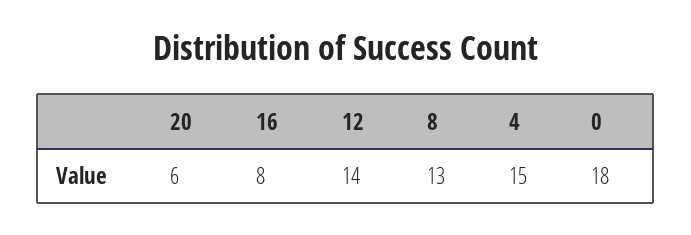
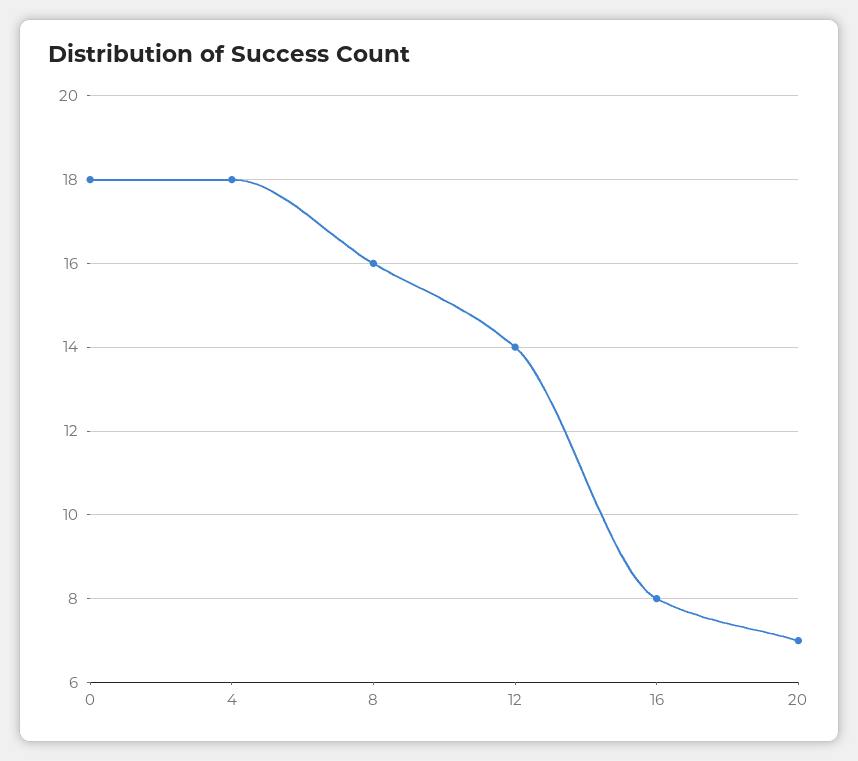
  {
-   "20": 6,
+   "20": 7,
    "16": 8,
    "12": 14,
-   "8": 13,
+   "8": 16,
-   "4": 15,
+   "4": 18,
    "0": 18
  }

